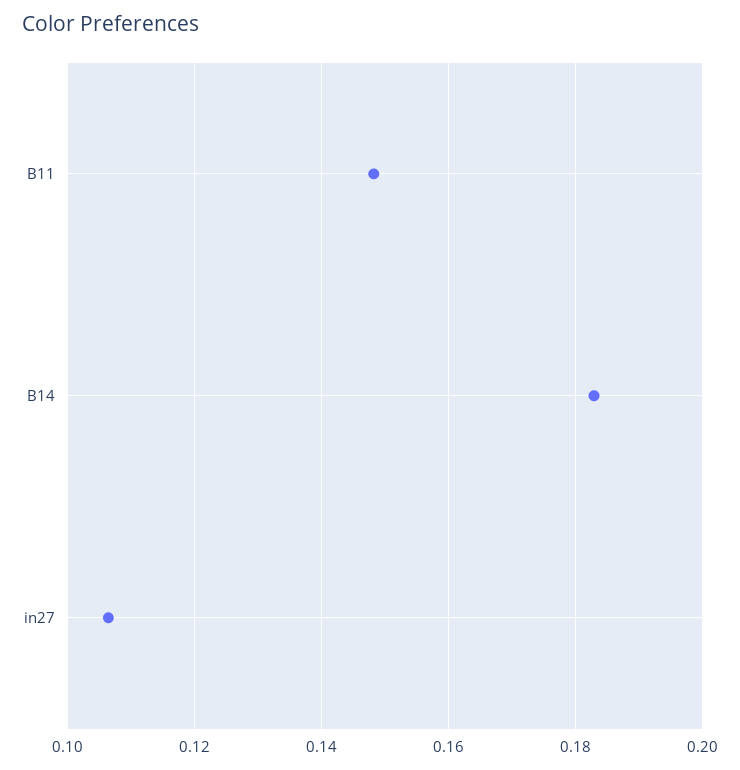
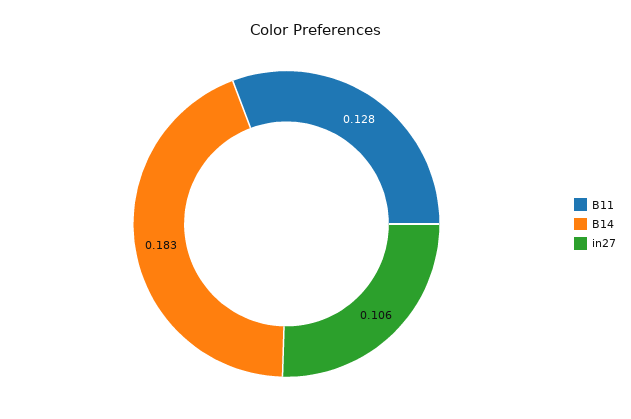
  {
-   "B11": 0.148,
+   "B11": 0.128,
    "B14": 0.183,
    "in27": 0.106
  }

